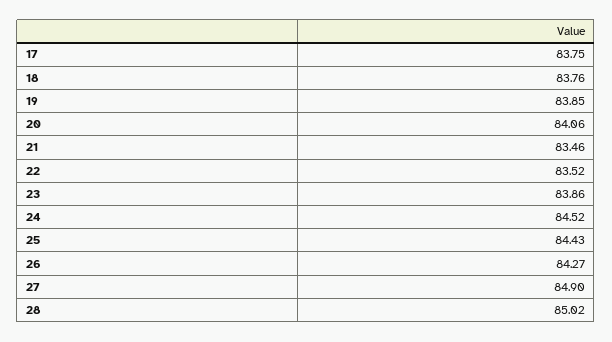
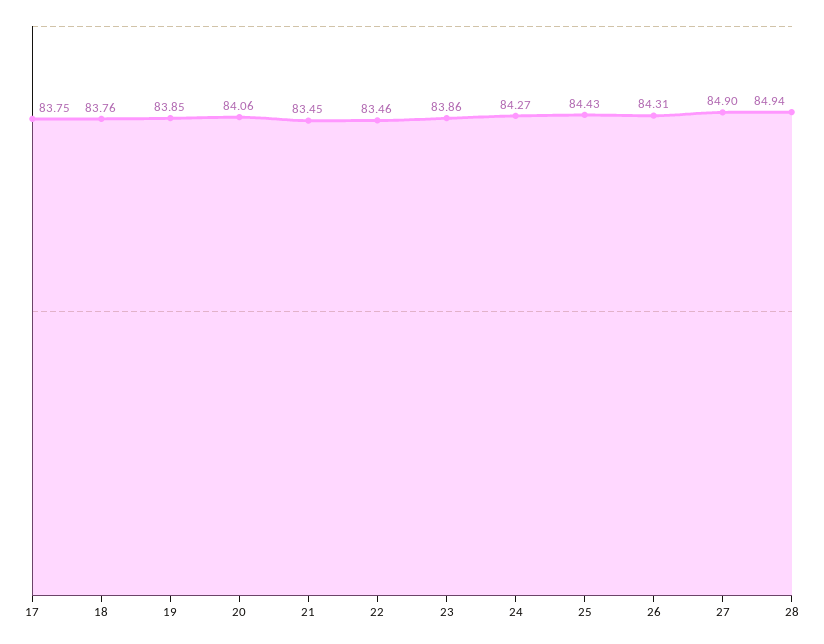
  {
    "17": 83.75,
    "18": 83.76,
    "19": 83.85,
    "20": 84.06,
-   "21": 83.46,
+   "21": 83.45,
-   "22": 83.52,
+   "22": 83.46,
    "23": 83.86,
-   "24": 84.52,
+   "24": 84.27,
    "25": 84.43,
-   "26": 84.27,
+   "26": 84.31,
    "27": 84.9,
-   "28": 85.02
+   "28": 84.94
  }

